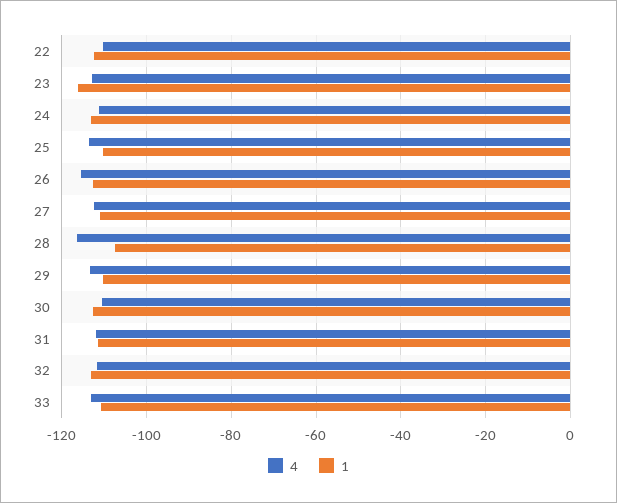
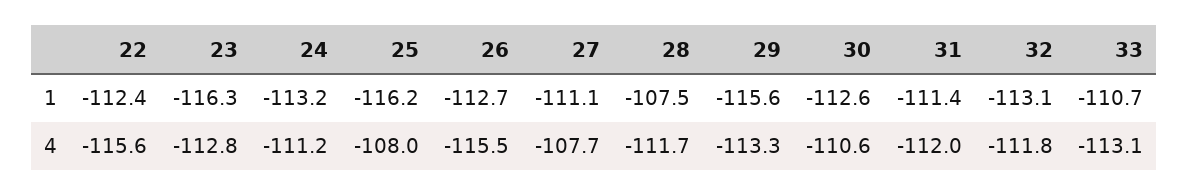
  {
    "4": {
-     "22": -110,
+     "22": -115.6,
      "23": -112.8,
      "24": -111.2,
-     "25": -114,
+     "25": -108,
      "26": -115.5,
-     "27": -112,
+     "27": -107.7,
-     "28": -116,
+     "28": -111.7,
      "29": -113.3,
      "30": -110.6,
      "31": -112,
      "32": -111.8,
      "33": -113.1
    },
    "1": {
      "22": -112.4,
      "23": -116.3,
      "24": -113.2,
-     "25": -110,
+     "25": -116.2,
      "26": -112.7,
      "27": -111.1,
      "28": -107.5,
-     "29": -110,
+     "29": -115.6,
      "30": -112.6,
      "31": -111.4,
      "32": -113.1,
      "33": -110.7
    }
  }

